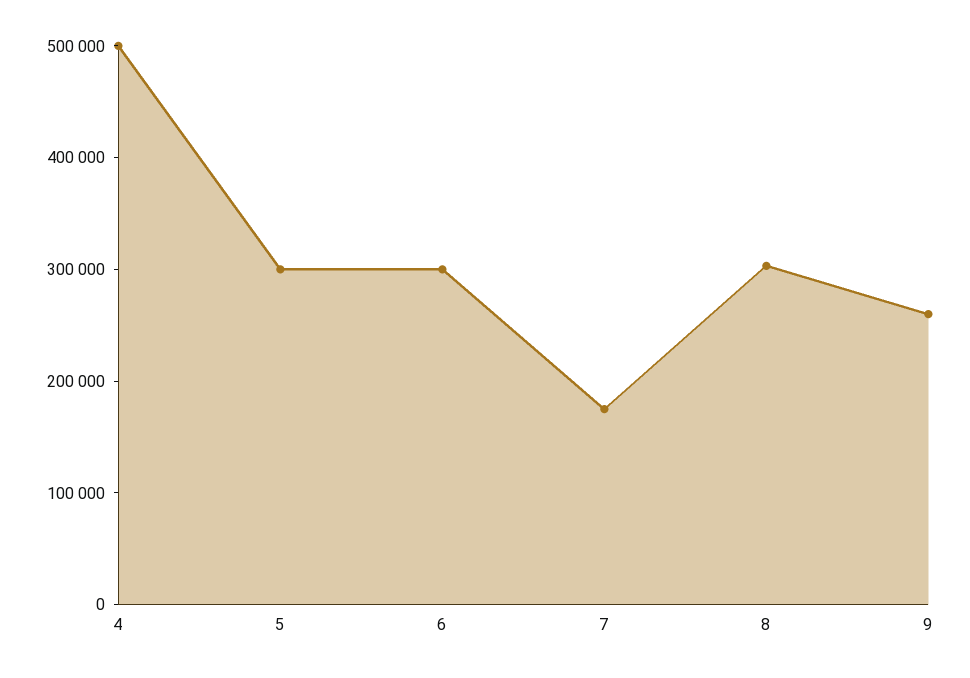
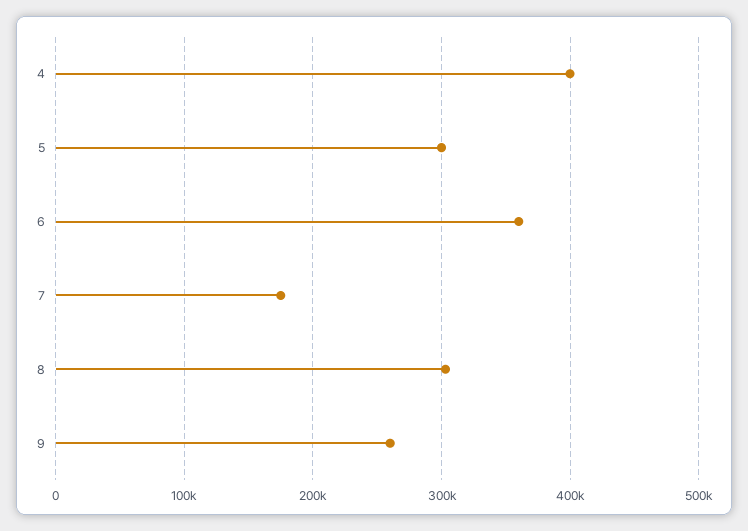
  {
-   "4": 500000,
+   "4": 400000,
    "5": 300000,
-   "6": 300000,
+   "6": 360000,
    "7": 180000,
    "8": 300000,
    "9": 260000
  }

